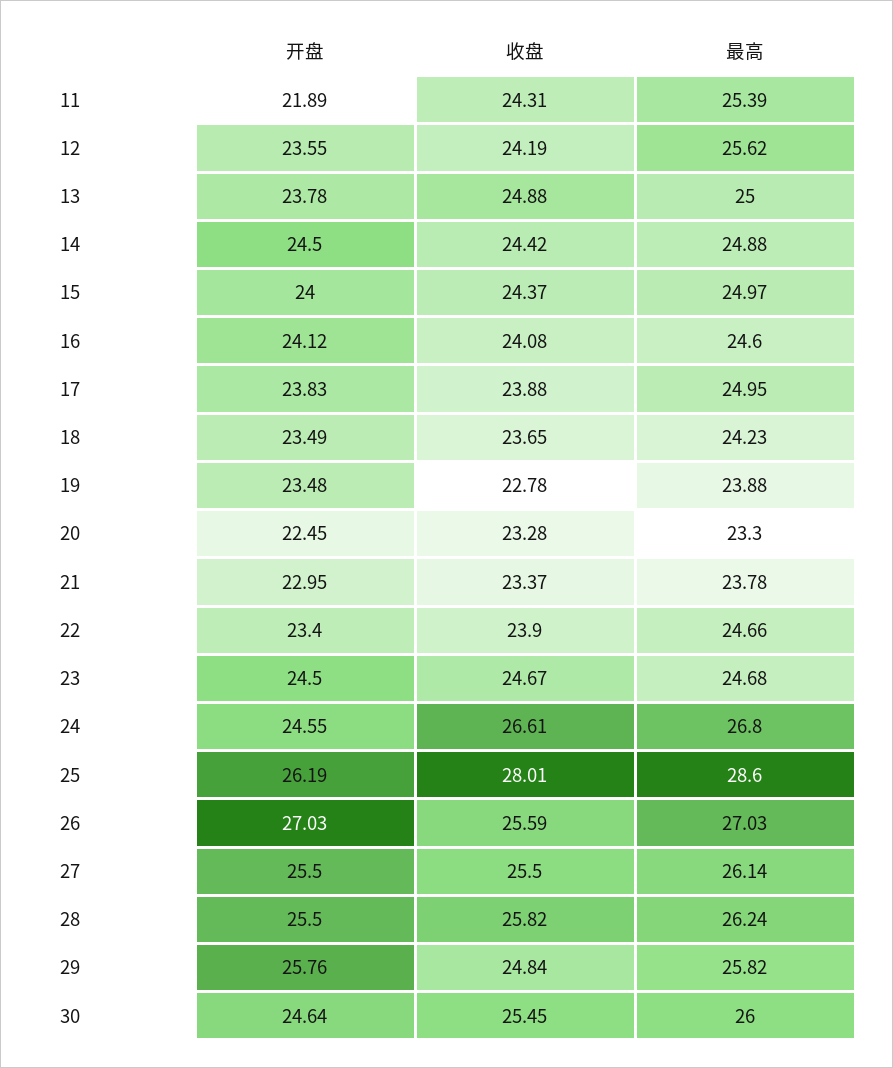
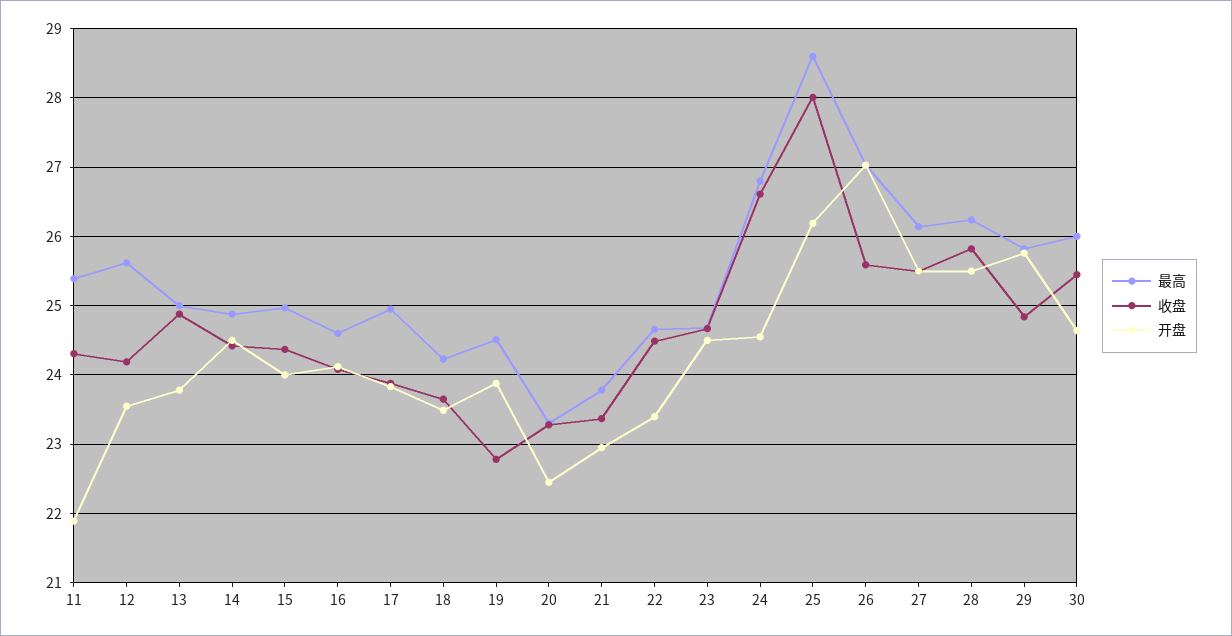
  {
    "开盘": {
      "11": 21.89,
      "12": 23.55,
      "13": 23.78,
      "14": 24.5,
      "15": 24,
      "16": 24.12,
      "17": 23.83,
      "18": 23.49,
-     "19": 23.48,
+     "19": 23.9,
      "20": 22.45,
      "21": 22.95,
      "22": 23.4,
      "23": 24.5,
      "24": 24.55,
      "25": 26.19,
      "26": 27.03,
      "27": 25.5,
      "28": 25.5,
      "29": 25.76,
      "30": 24.64
    },
    "收盘": {
      "11": 24.31,
      "12": 24.19,
      "13": 24.88,
      "14": 24.42,
      "15": 24.37,
      "16": 24.08,
      "17": 23.88,
      "18": 23.65,
      "19": 22.78,
      "20": 23.28,
      "21": 23.37,
-     "22": 23.9,
+     "22": 24.5,
      "23": 24.67,
      "24": 26.61,
      "25": 28.01,
      "26": 25.59,
      "27": 25.5,
      "28": 25.82,
      "29": 24.84,
      "30": 25.45
    },
    "最高": {
      "11": 25.39,
      "12": 25.62,
      "13": 25,
      "14": 24.88,
      "15": 24.97,
      "16": 24.6,
      "17": 24.95,
      "18": 24.23,
-     "19": 23.88,
+     "19": 24.5,
      "20": 23.3,
      "21": 23.78,
      "22": 24.66,
      "23": 24.68,
      "24": 26.8,
      "25": 28.6,
      "26": 27.03,
      "27": 26.14,
      "28": 26.24,
      "29": 25.82,
      "30": 26
    }
  }

